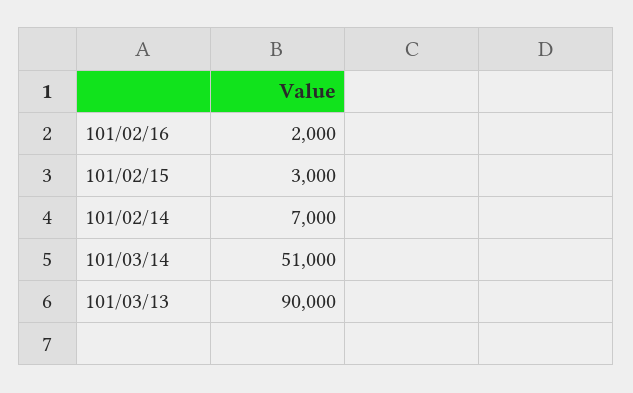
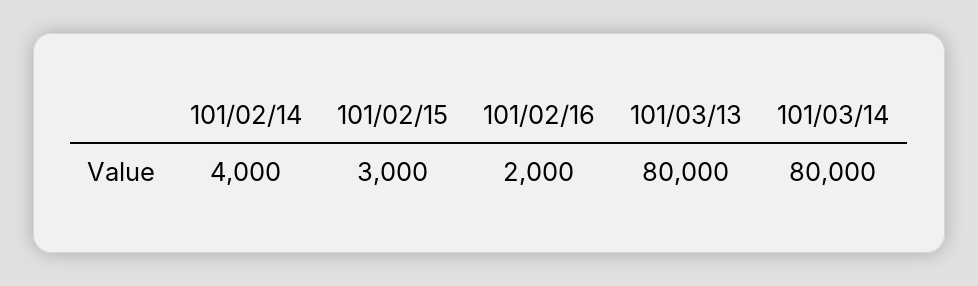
  {
    "101/02/16": 2000,
    "101/02/15": 3000,
-   "101/02/14": 7000,
+   "101/02/14": 4000,
-   "101/03/14": 51000,
+   "101/03/14": 80000,
-   "101/03/13": 90000
+   "101/03/13": 80000
  }

